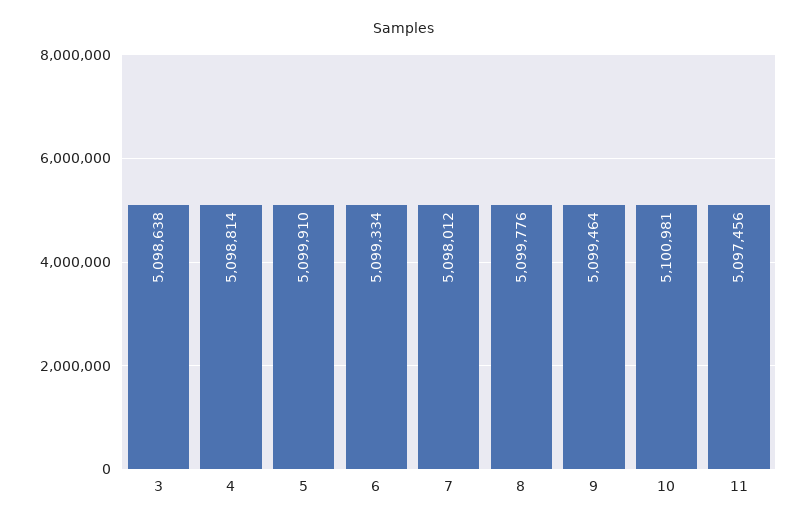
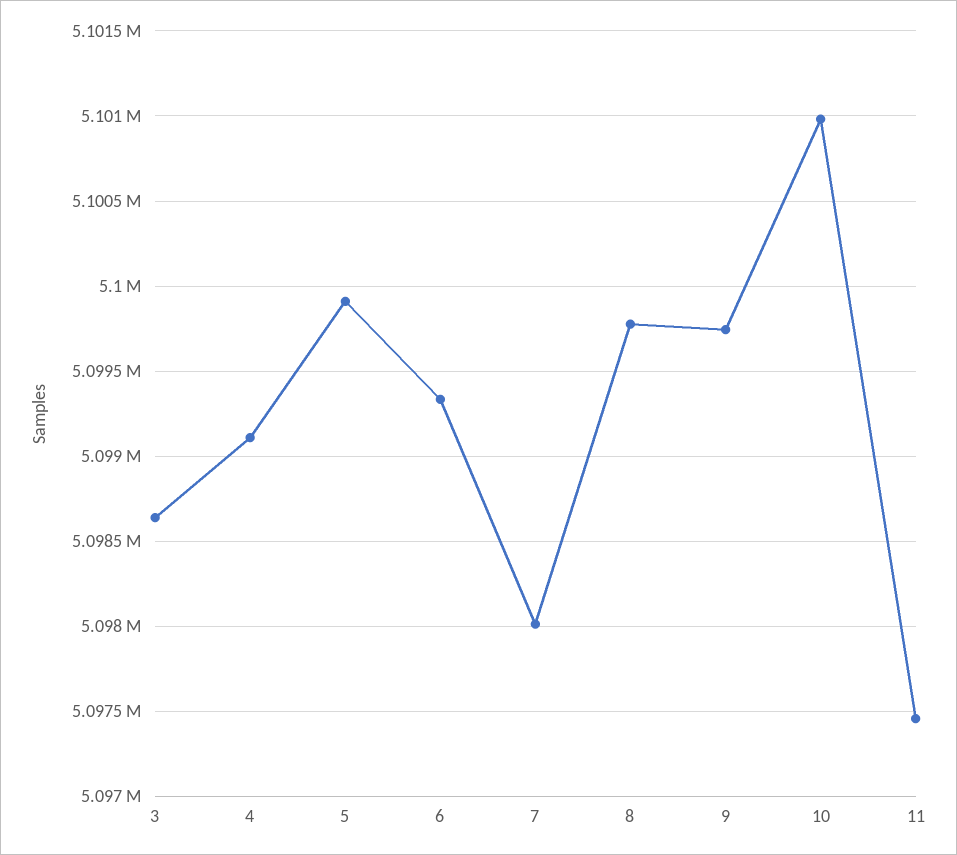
  {
    "3": 5098638,
-   "4": 5098814,
+   "4": 5099100,
    "5": 5099910,
    "6": 5099334,
    "7": 5098012,
    "8": 5099776,
-   "9": 5099464,
+   "9": 5099750,
    "10": 5100981,
    "11": 5097456
  }

